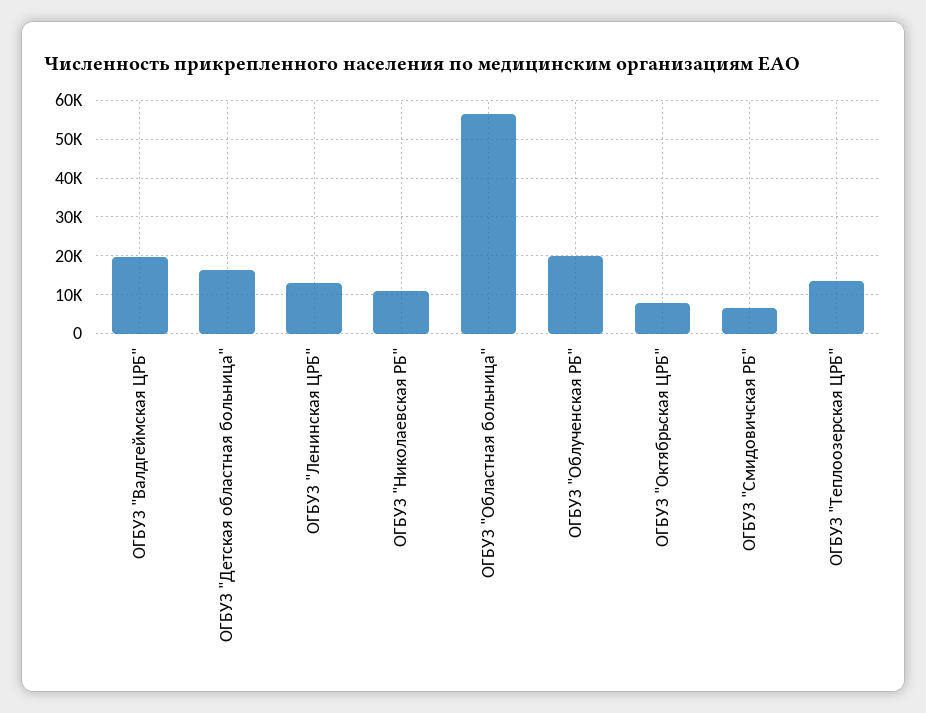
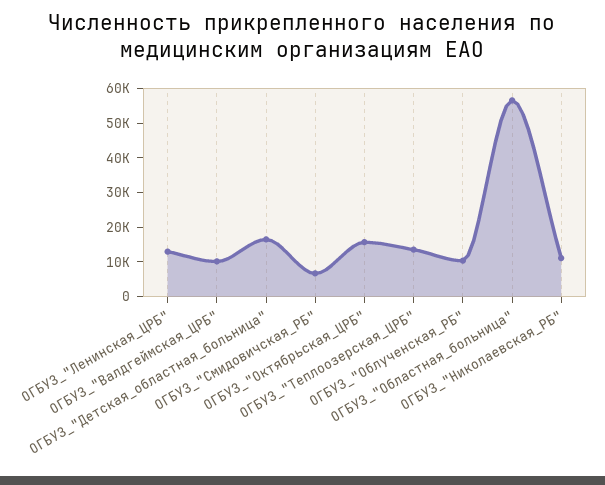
  {
-   "ОГБУЗ \"Валдгеймская ЦРБ\"": 20000,
+   "ОГБУЗ \"Валдгеймская ЦРБ\"": 10000,
    "ОГБУЗ \"Детская областная больница\"": 16000,
    "ОГБУЗ \"Ленинская ЦРБ\"": 12000,
    "ОГБУЗ \"Николаевская РБ\"": 12000,
    "ОГБУЗ \"Областная больница\"": 56000,
-   "ОГБУЗ \"Облученская РБ\"": 20000,
+   "ОГБУЗ \"Облученская РБ\"": 10000,
-   "ОГБУЗ \"Октябрьская ЦРБ\"": 8000,
+   "ОГБУЗ \"Октябрьская ЦРБ\"": 15000,
    "ОГБУЗ \"Смидовичская РБ\"": 6000,
    "ОГБУЗ \"Теплоозерская ЦРБ\"": 14000
  }

